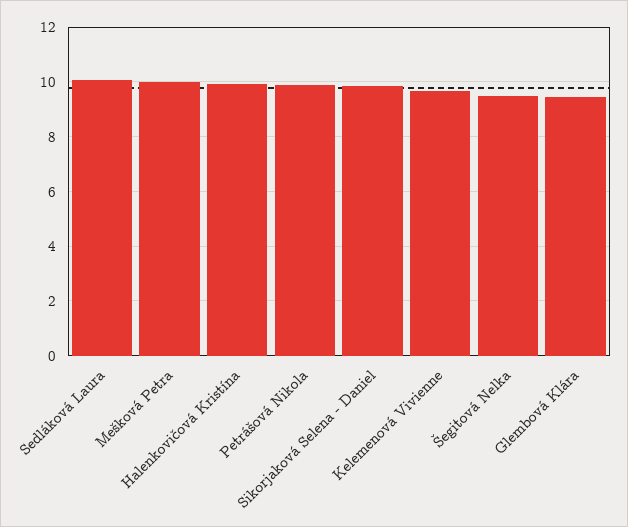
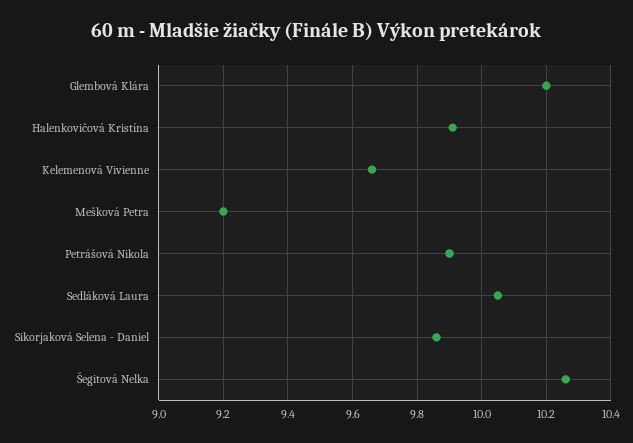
  {
    "Sedláková Laura": 10.05,
-   "Mešková Petra": 10,
+   "Mešková Petra": 9.2,
    "Halenkovičová Kristína": 9.9,
    "Petrášová Nikola": 9.9,
    "Sikorjaková Selena - Daniel": 9.85,
    "Kelemenová Vivienne": 9.65,
-   "Šegitová Nelka": 9.5,
+   "Šegitová Nelka": 10.25,
-   "Glembová Klára": 9.5
+   "Glembová Klára": 10.2
  }

